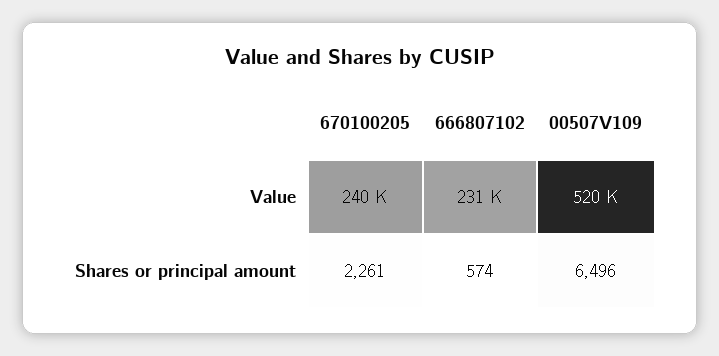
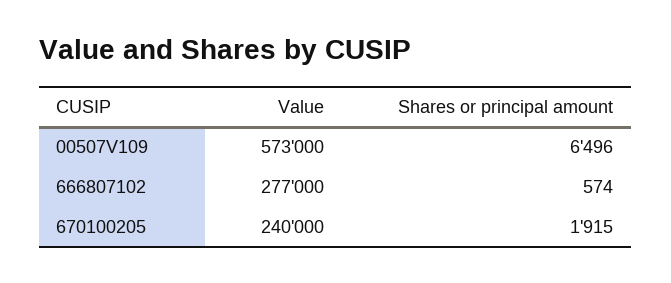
  {
    "670100205": {
      "Value": 240000,
-     "Shares or principal amount": 2261
+     "Shares or principal amount": 1915
    },
    "666807102": {
-     "Value": 231000,
+     "Value": 277000,
      "Shares or principal amount": 574
    },
    "00507V109": {
-     "Value": 520000,
+     "Value": 573000,
      "Shares or principal amount": 6496
    }
  }

